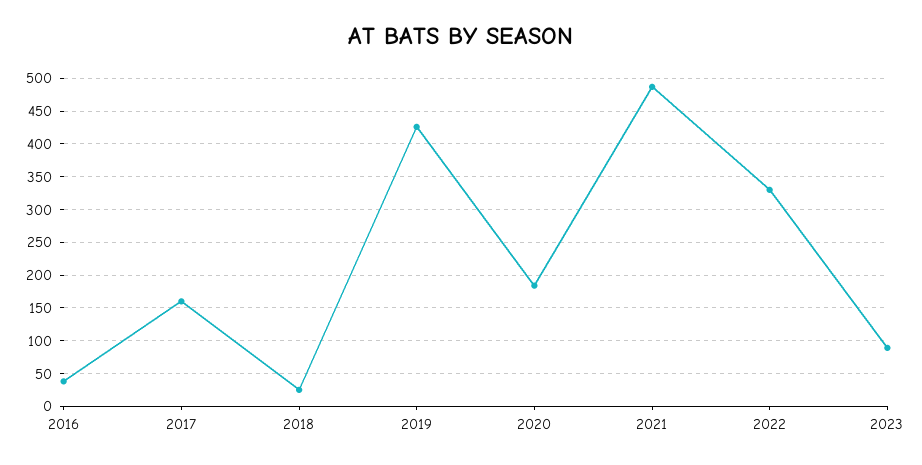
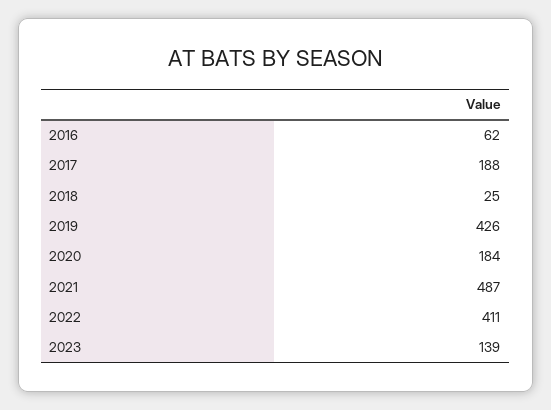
  {
-   "2016": 40,
+   "2016": 62,
-   "2017": 160,
+   "2017": 188,
    "2018": 25,
    "2019": 426,
    "2020": 184,
    "2021": 487,
-   "2022": 330,
+   "2022": 411,
-   "2023": 90
+   "2023": 139
  }

